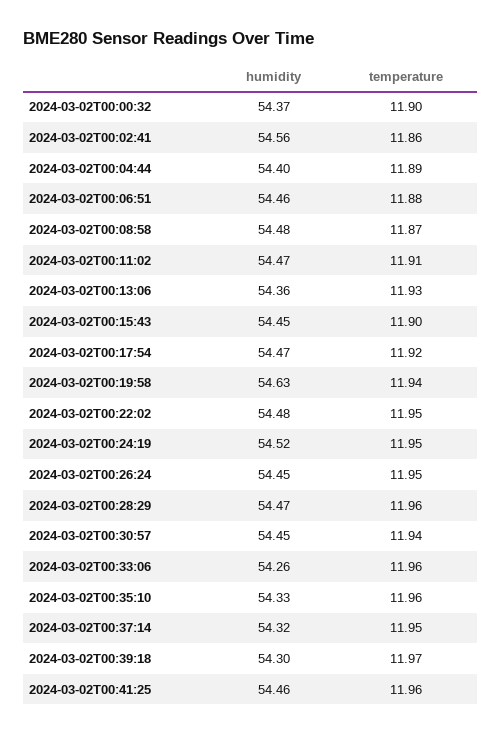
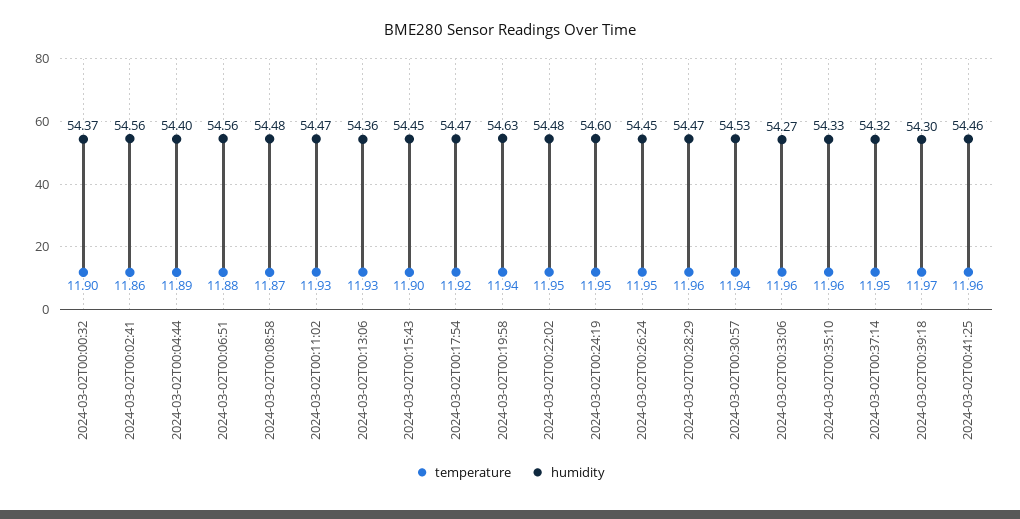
  {
    "humidity": {
      "2024-03-02T00:00:32": 54.37,
      "2024-03-02T00:02:41": 54.56,
      "2024-03-02T00:04:44": 54.4,
-     "2024-03-02T00:06:51": 54.46,
+     "2024-03-02T00:06:51": 54.56,
      "2024-03-02T00:08:58": 54.48,
      "2024-03-02T00:11:02": 54.47,
      "2024-03-02T00:13:06": 54.36,
      "2024-03-02T00:15:43": 54.45,
      "2024-03-02T00:17:54": 54.47,
      "2024-03-02T00:19:58": 54.63,
      "2024-03-02T00:22:02": 54.48,
-     "2024-03-02T00:24:19": 54.52,
+     "2024-03-02T00:24:19": 54.6,
      "2024-03-02T00:26:24": 54.45,
      "2024-03-02T00:28:29": 54.47,
-     "2024-03-02T00:30:57": 54.45,
+     "2024-03-02T00:30:57": 54.53,
-     "2024-03-02T00:33:06": 54.26,
+     "2024-03-02T00:33:06": 54.27,
      "2024-03-02T00:35:10": 54.33,
      "2024-03-02T00:37:14": 54.32,
      "2024-03-02T00:39:18": 54.3,
      "2024-03-02T00:41:25": 54.46
    },
    "temperature": {
      "2024-03-02T00:00:32": 11.9,
      "2024-03-02T00:02:41": 11.86,
      "2024-03-02T00:04:44": 11.89,
      "2024-03-02T00:06:51": 11.88,
      "2024-03-02T00:08:58": 11.87,
-     "2024-03-02T00:11:02": 11.91,
+     "2024-03-02T00:11:02": 11.93,
      "2024-03-02T00:13:06": 11.93,
      "2024-03-02T00:15:43": 11.9,
      "2024-03-02T00:17:54": 11.92,
      "2024-03-02T00:19:58": 11.94,
      "2024-03-02T00:22:02": 11.95,
      "2024-03-02T00:24:19": 11.95,
      "2024-03-02T00:26:24": 11.95,
      "2024-03-02T00:28:29": 11.96,
      "2024-03-02T00:30:57": 11.94,
      "2024-03-02T00:33:06": 11.96,
      "2024-03-02T00:35:10": 11.96,
      "2024-03-02T00:37:14": 11.95,
      "2024-03-02T00:39:18": 11.97,
      "2024-03-02T00:41:25": 11.96
    }
  }

